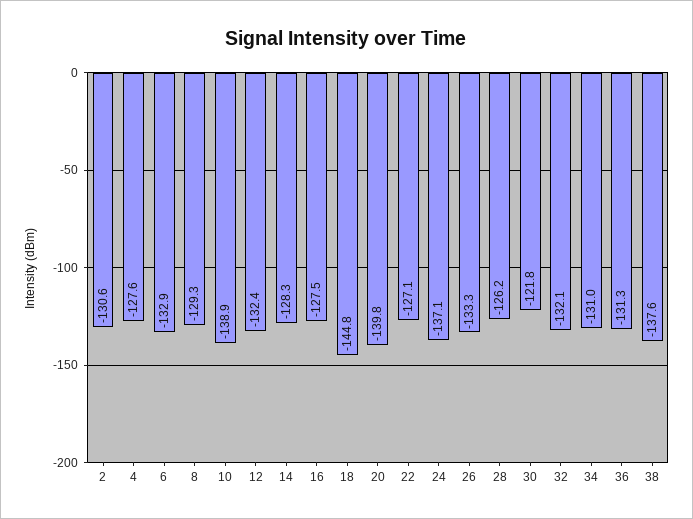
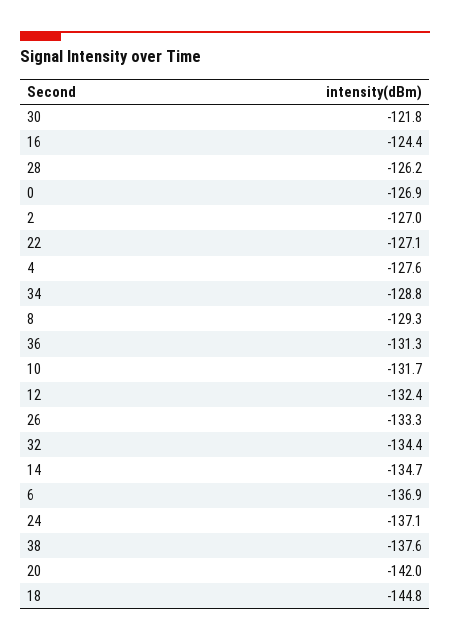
  {
-   "2": -130.6,
+   "2": -127,
    "4": -127.6,
-   "6": -132.9,
+   "6": -136.9,
    "8": -129.3,
-   "10": -138.9,
+   "10": -131.7,
    "12": -132.4,
-   "14": -128.3,
+   "14": -134.7,
-   "16": -127.5,
+   "16": -124.4,
    "18": -144.8,
-   "20": -139.8,
+   "20": -142,
    "22": -127.1,
    "24": -137.1,
    "26": -133.3,
    "28": -126.2,
    "30": -121.8,
-   "32": -132.1,
+   "32": -134.4,
-   "34": -131,
+   "34": -128.8,
    "36": -131.3,
-   "38": -137.6
+   "38": -137.6,
+   "0": -126.9
  }

